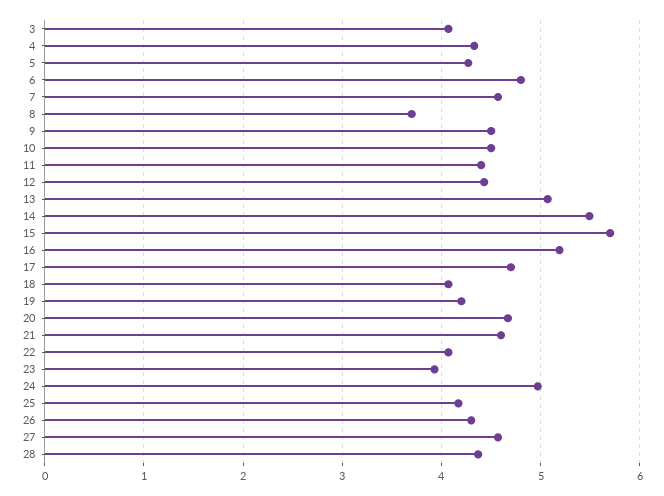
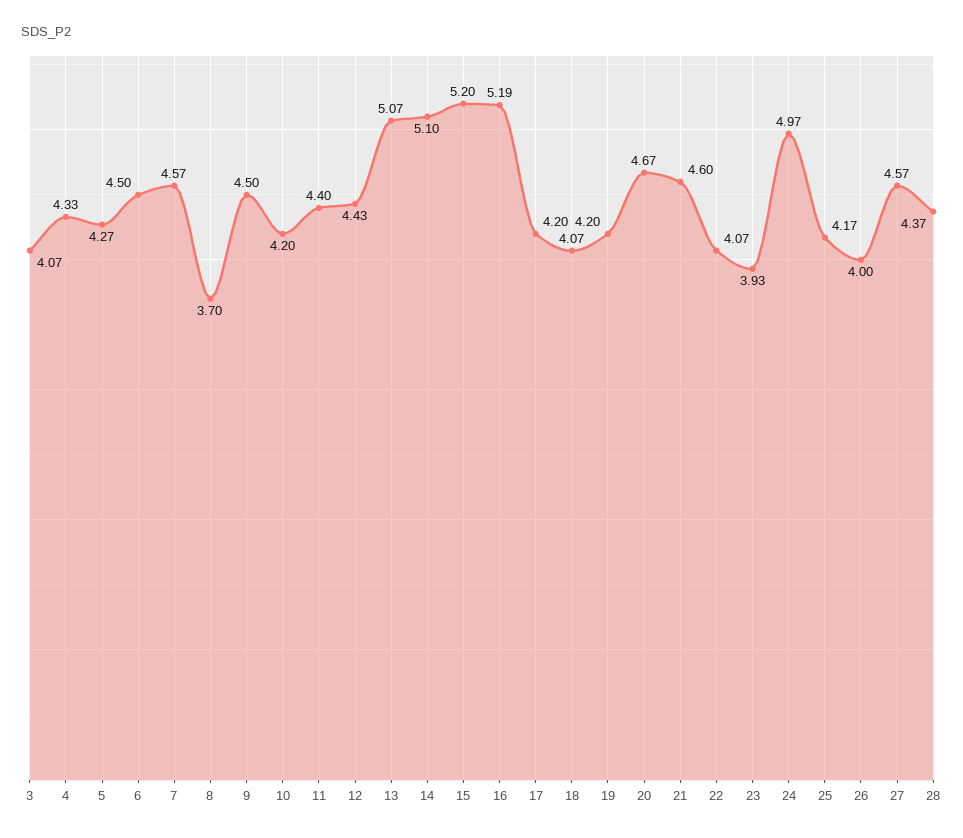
  {
    "3": 4.07,
    "4": 4.33,
    "5": 4.27,
-   "6": 4.8,
+   "6": 4.5,
    "7": 4.57,
    "8": 3.7,
    "9": 4.5,
-   "10": 4.5,
+   "10": 4.2,
    "11": 4.4,
    "12": 4.43,
    "13": 5.07,
-   "14": 5.5,
+   "14": 5.1,
-   "15": 5.7,
+   "15": 5.2,
    "16": 5.19,
-   "17": 4.7,
+   "17": 4.2,
    "18": 4.07,
    "19": 4.2,
    "20": 4.67,
    "21": 4.6,
    "22": 4.07,
    "23": 3.93,
    "24": 4.97,
    "25": 4.17,
-   "26": 4.3,
+   "26": 4,
    "27": 4.57,
    "28": 4.37
  }

